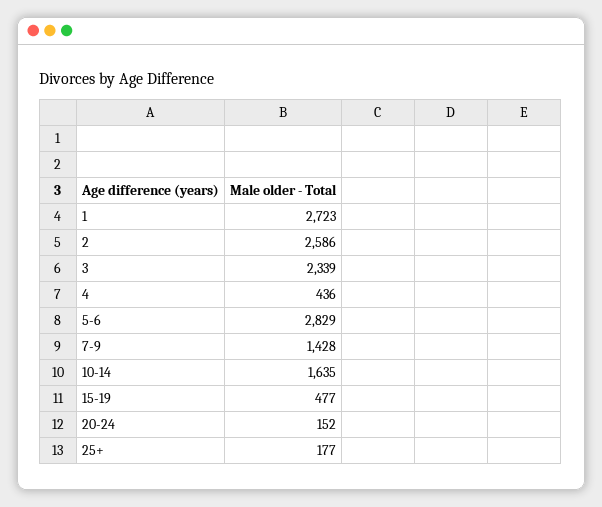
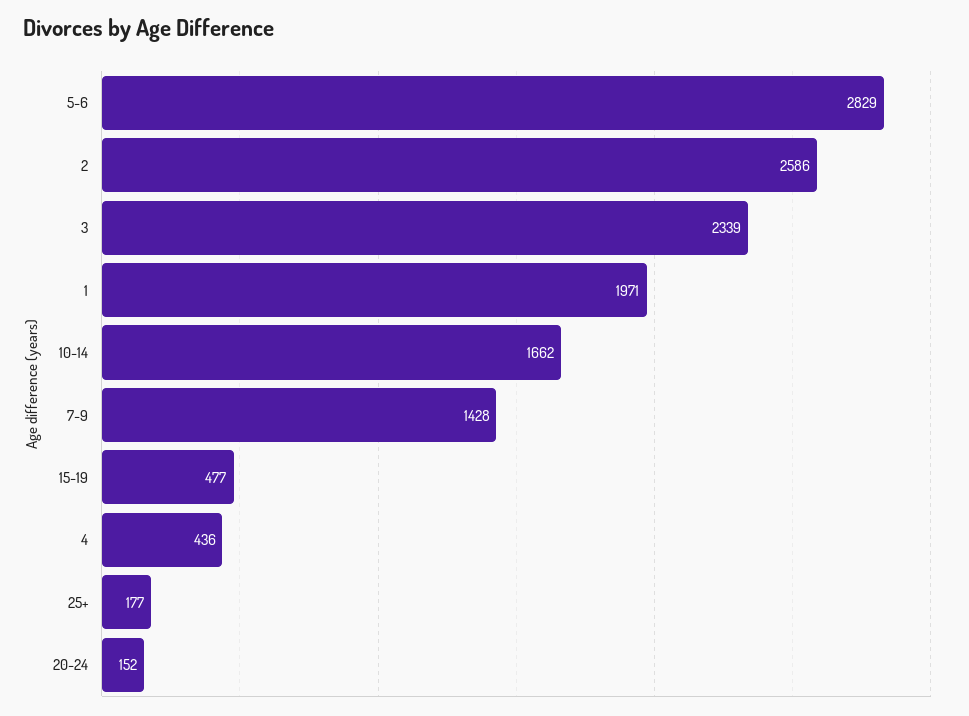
  {
-   "1": 2723,
+   "1": 1971,
    "2": 2586,
    "3": 2339,
    "4": 436,
    "5-6": 2829,
    "7-9": 1428,
-   "10-14": 1635,
+   "10-14": 1662,
    "15-19": 477,
    "20-24": 152,
    "25+": 177
  }

